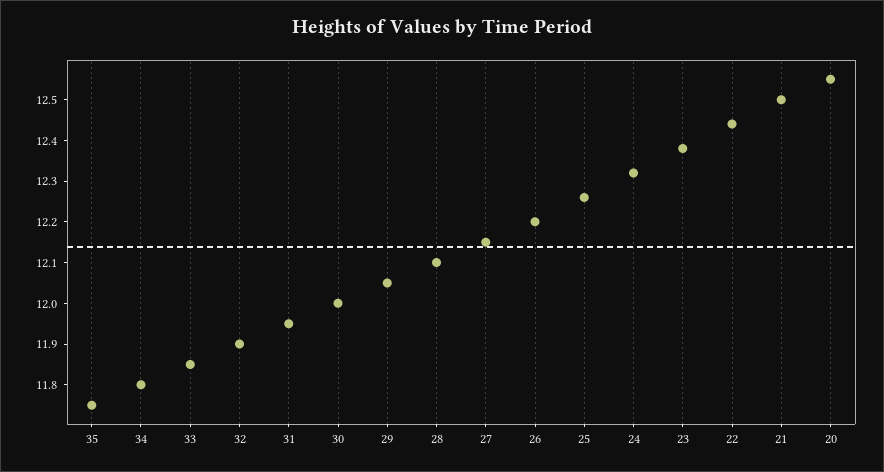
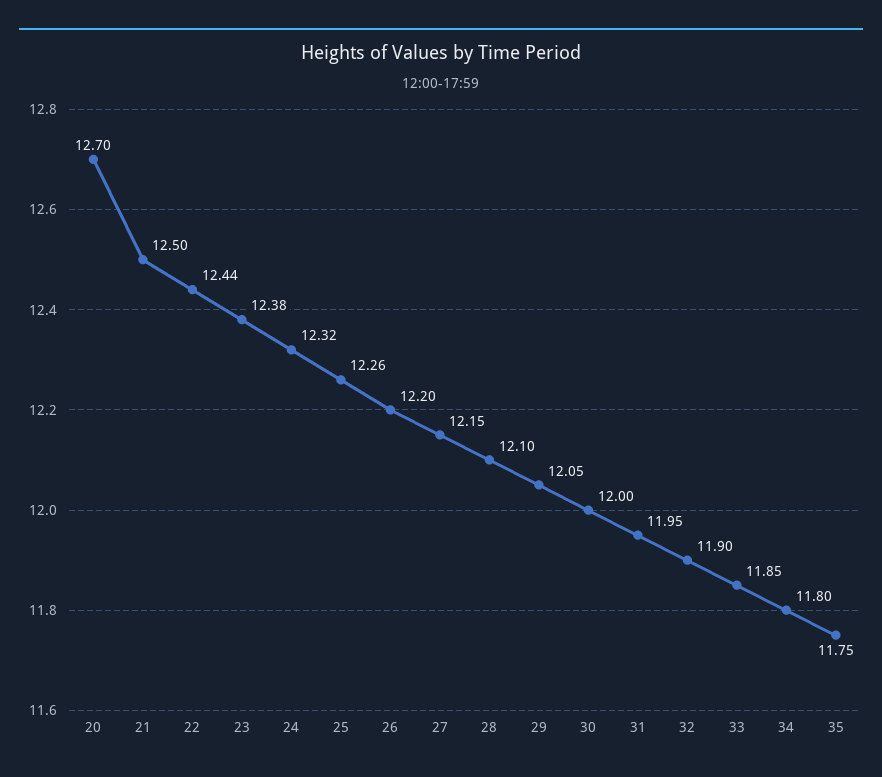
  {
    "35": 11.75,
    "34": 11.8,
    "33": 11.85,
    "32": 11.9,
    "31": 11.95,
    "30": 12,
    "29": 12.05,
    "28": 12.1,
    "27": 12.15,
    "26": 12.2,
    "25": 12.26,
    "24": 12.32,
    "23": 12.38,
    "22": 12.44,
    "21": 12.5,
-   "20": 12.55
+   "20": 12.7
  }

